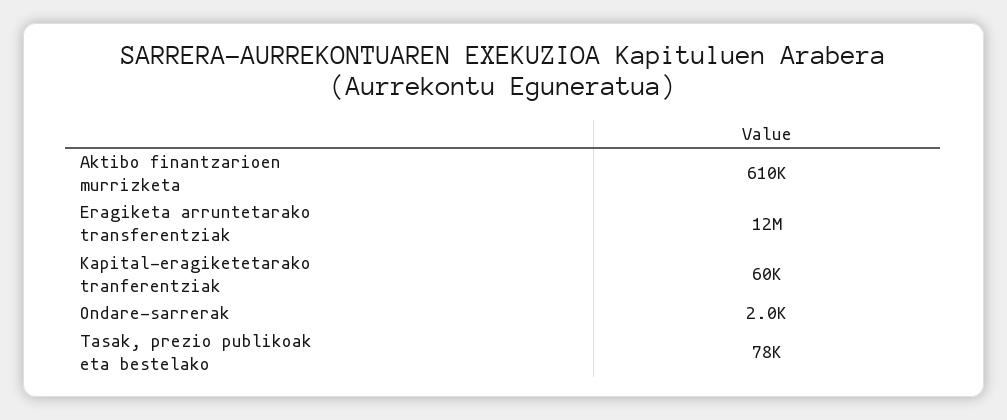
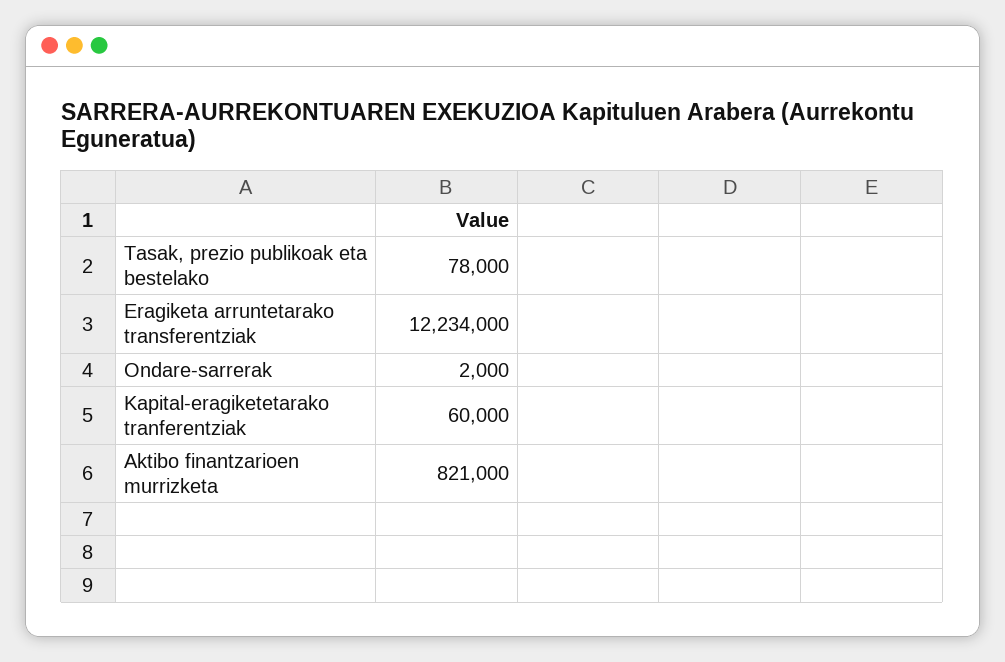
  {
-   "Aktibo finantzarioen murrizketa": 610000,
+   "Aktibo finantzarioen murrizketa": 821000,
    "Eragiketa arruntetarako transferentziak": 12234000,
    "Kapital-eragiketetarako tranferentziak": 60000,
    "Ondare-sarrerak": 2000,
    "Tasak, prezio publikoak eta bestelako": 78000
  }

